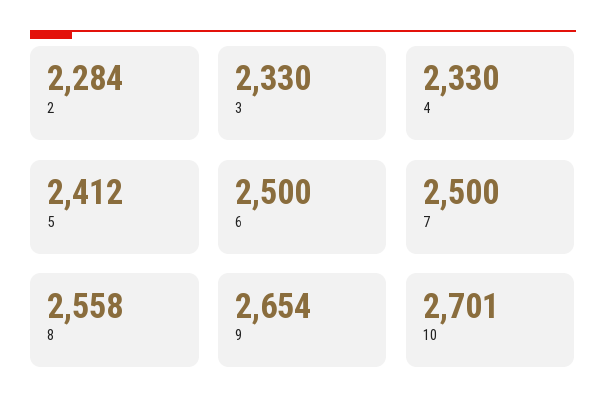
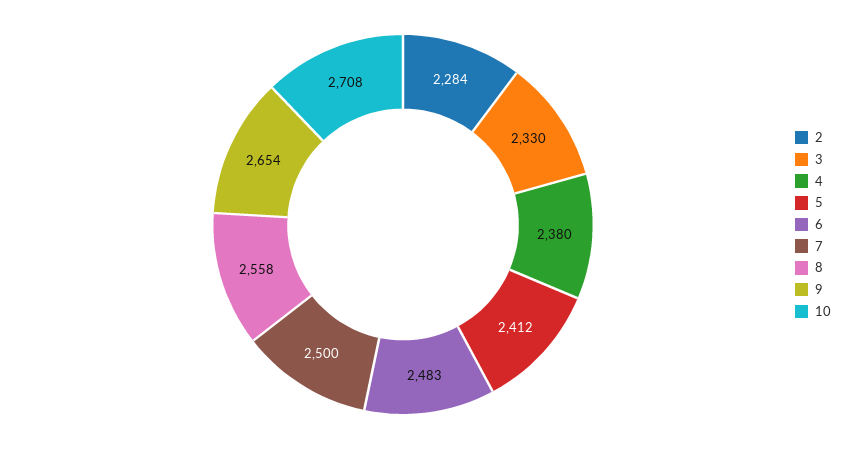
  {
    "2": 2284,
    "3": 2330,
-   "4": 2330,
+   "4": 2380,
    "5": 2412,
-   "6": 2500,
+   "6": 2483,
    "7": 2500,
    "8": 2558,
    "9": 2654,
-   "10": 2701
+   "10": 2708
  }

